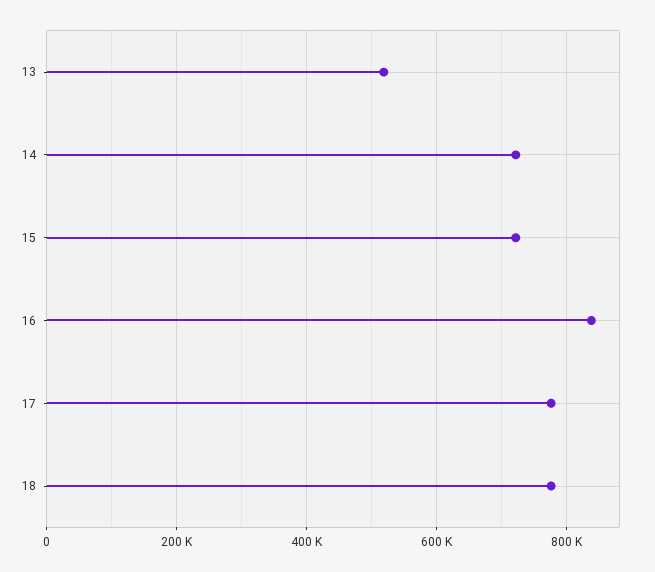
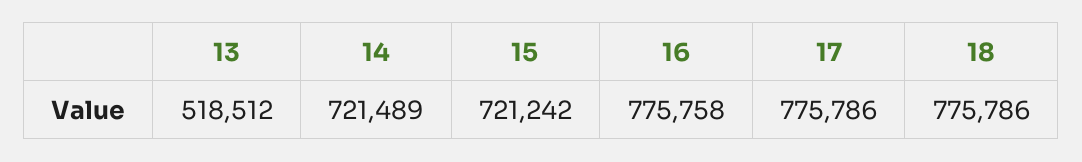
  {
    "13": 518512,
    "14": 721489,
    "15": 721242,
-   "16": 840000,
+   "16": 775758,
    "17": 775786,
    "18": 775786
  }

